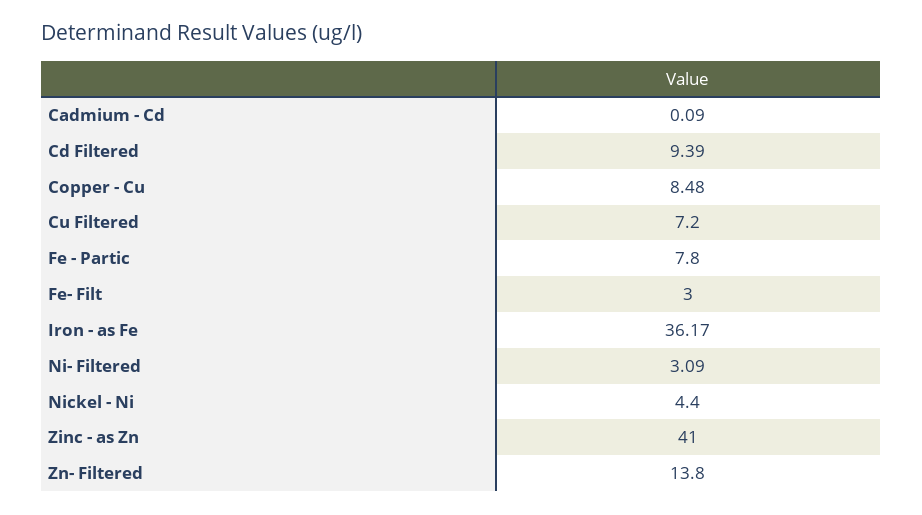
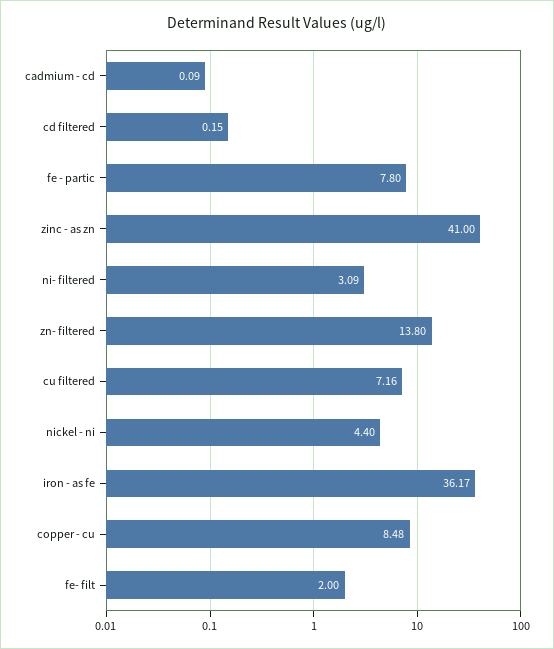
  {
    "Cadmium - Cd": 0.09,
-   "Cd Filtered": 9.39,
+   "Cd Filtered": 0.15,
    "Copper - Cu": 8.48,
-   "Cu Filtered": 7.2,
+   "Cu Filtered": 7.16,
    "Fe - Partic": 7.8,
-   "Fe- Filt": 3,
+   "Fe- Filt": 2,
    "Iron - as Fe": 36.17,
    "Ni- Filtered": 3.09,
    "Nickel - Ni": 4.4,
    "Zinc - as Zn": 41,
    "Zn- Filtered": 13.8
  }

